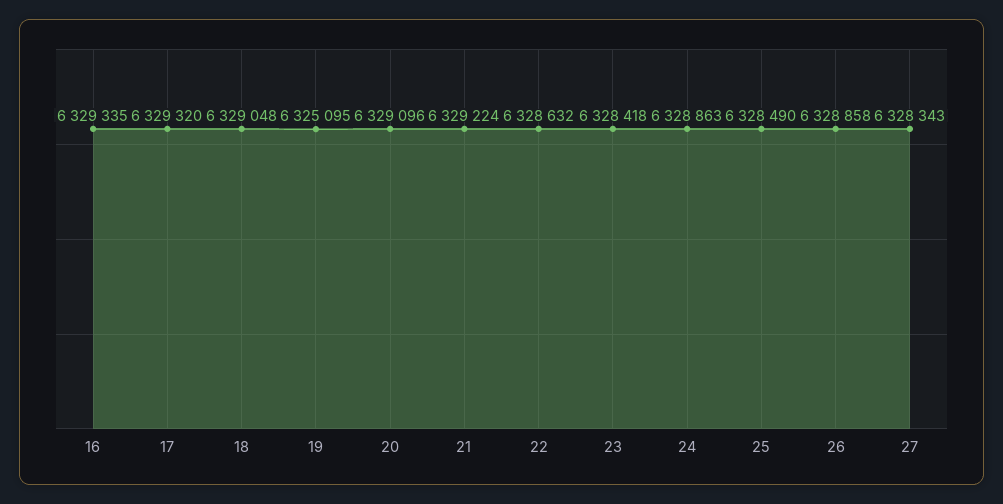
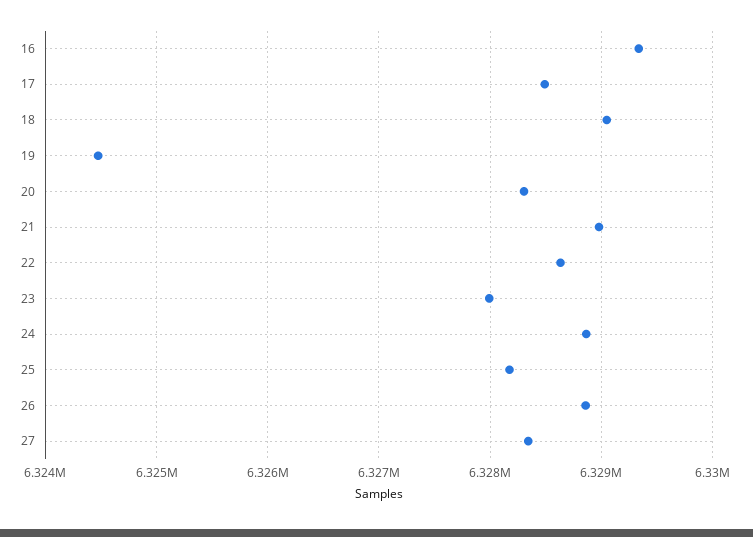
  {
    "16": 6329335,
-   "17": 6329320,
+   "17": 6328500,
    "18": 6329048,
-   "19": 6325095,
+   "19": 6324500,
-   "20": 6329096,
+   "20": 6328300,
-   "21": 6329224,
+   "21": 6329000,
    "22": 6328632,
-   "23": 6328418,
+   "23": 6328000,
    "24": 6328863,
-   "25": 6328490,
+   "25": 6328200,
    "26": 6328858,
    "27": 6328343
  }

